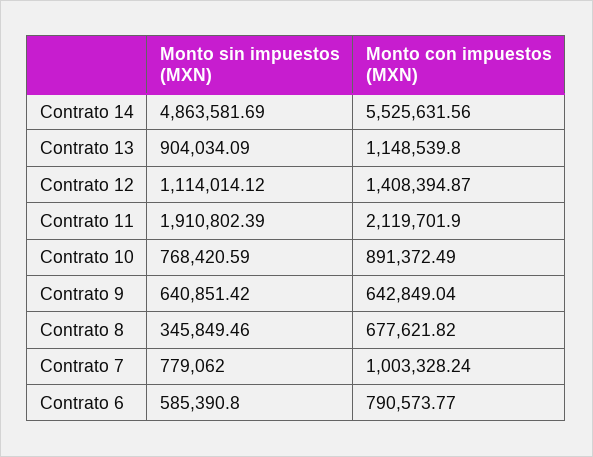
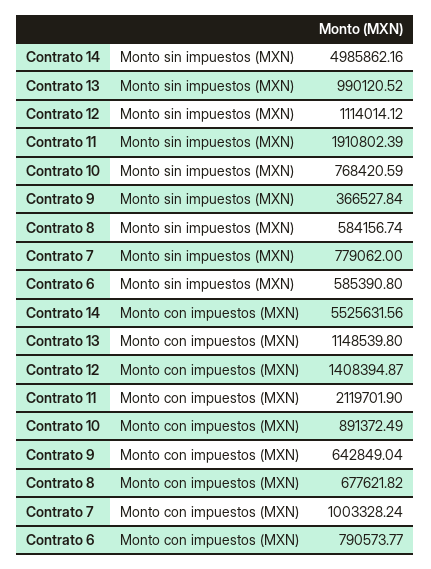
  {
    "Monto sin impuestos (MXN)": {
-     "Contrato 14": 4863581.69,
+     "Contrato 14": 4985862.16,
-     "Contrato 13": 904034.09,
+     "Contrato 13": 990120.52,
      "Contrato 12": 1114014.12,
      "Contrato 11": 1910802.39,
      "Contrato 10": 768420.59,
-     "Contrato 9": 640851.42,
+     "Contrato 9": 366527.84,
-     "Contrato 8": 345849.46,
+     "Contrato 8": 584156.74,
      "Contrato 7": 779062,
      "Contrato 6": 585390.8
    },
    "Monto con impuestos (MXN)": {
      "Contrato 14": 5525631.56,
      "Contrato 13": 1148539.8,
      "Contrato 12": 1408394.87,
      "Contrato 11": 2119701.9,
      "Contrato 10": 891372.49,
      "Contrato 9": 642849.04,
      "Contrato 8": 677621.82,
      "Contrato 7": 1003328.24,
      "Contrato 6": 790573.77
    }
  }

